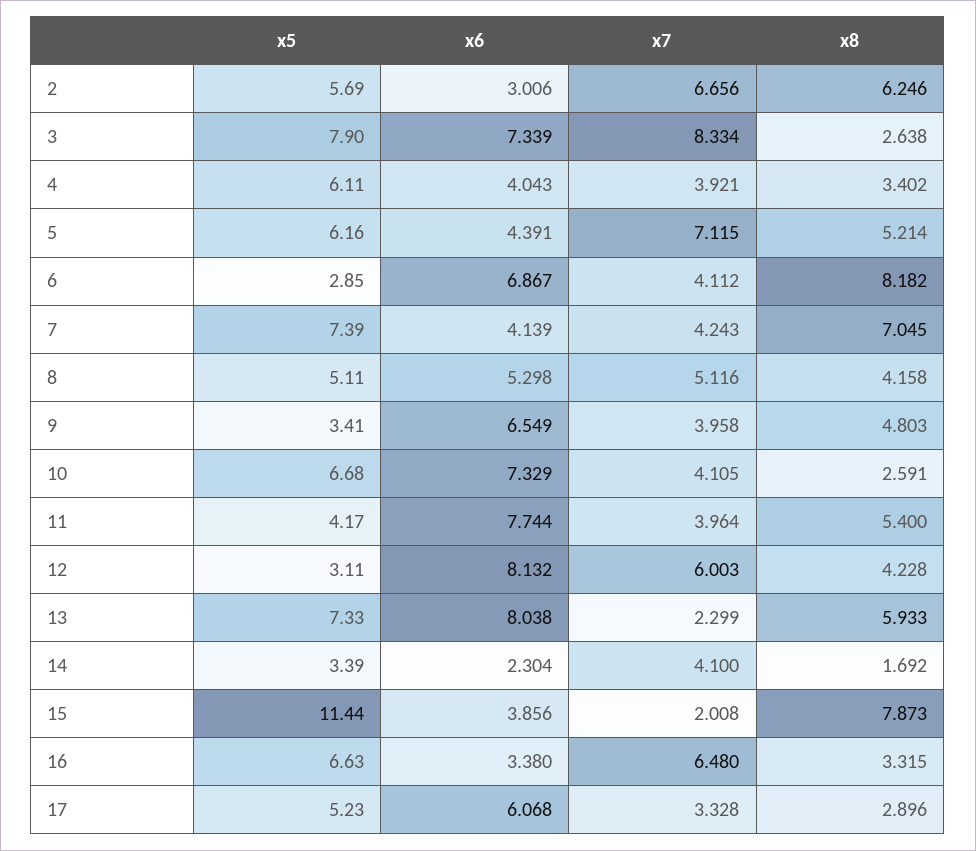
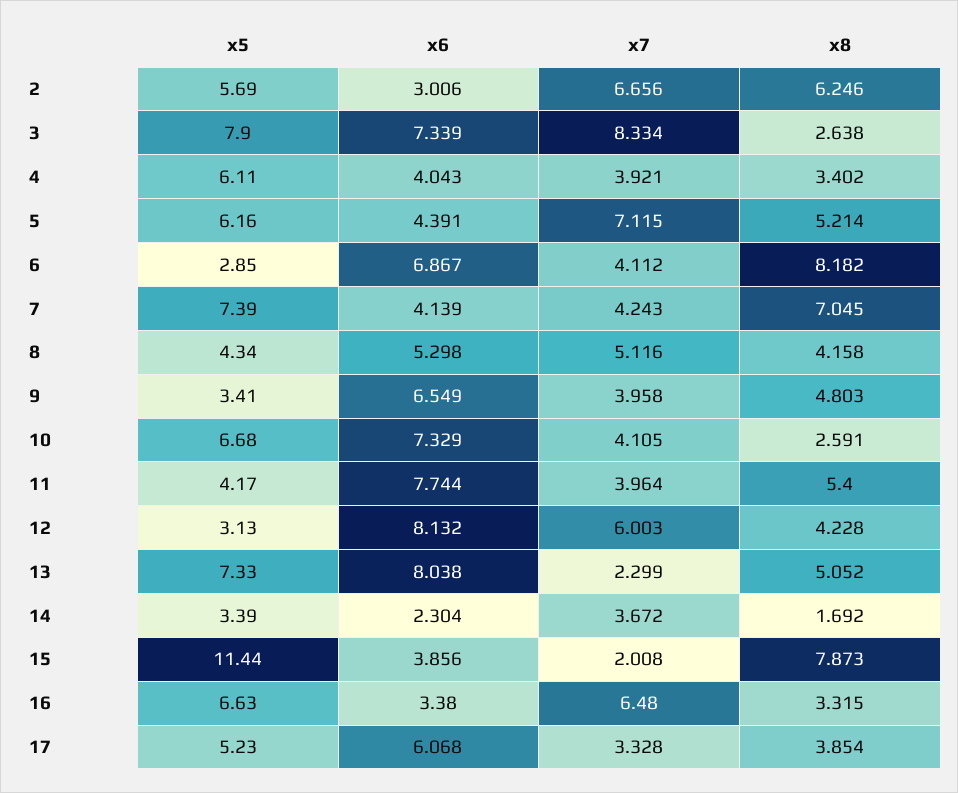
  {
    "x5": {
      "2": 5.69,
      "3": 7.9,
      "4": 6.11,
      "5": 6.16,
      "6": 2.85,
      "7": 7.39,
-     "8": 5.11,
+     "8": 4.34,
      "9": 3.41,
      "10": 6.68,
      "11": 4.17,
-     "12": 3.11,
+     "12": 3.13,
      "13": 7.33,
      "14": 3.39,
      "15": 11.44,
      "16": 6.63,
      "17": 5.23
    },
    "x6": {
      "2": 3.006,
      "3": 7.339,
      "4": 4.043,
      "5": 4.391,
      "6": 6.867,
      "7": 4.139,
      "8": 5.298,
      "9": 6.549,
      "10": 7.329,
      "11": 7.744,
      "12": 8.132,
      "13": 8.038,
      "14": 2.304,
      "15": 3.856,
      "16": 3.38,
      "17": 6.068
    },
    "x7": {
      "2": 6.656,
      "3": 8.334,
      "4": 3.921,
      "5": 7.115,
      "6": 4.112,
      "7": 4.243,
      "8": 5.116,
      "9": 3.958,
      "10": 4.105,
      "11": 3.964,
      "12": 6.003,
      "13": 2.299,
-     "14": 4.1,
+     "14": 3.672,
      "15": 2.008,
      "16": 6.48,
      "17": 3.328
    },
    "x8": {
      "2": 6.246,
      "3": 2.638,
      "4": 3.402,
      "5": 5.214,
      "6": 8.182,
      "7": 7.045,
      "8": 4.158,
      "9": 4.803,
      "10": 2.591,
      "11": 5.4,
      "12": 4.228,
-     "13": 5.933,
+     "13": 5.052,
      "14": 1.692,
      "15": 7.873,
      "16": 3.315,
-     "17": 2.896
+     "17": 3.854
    }
  }

